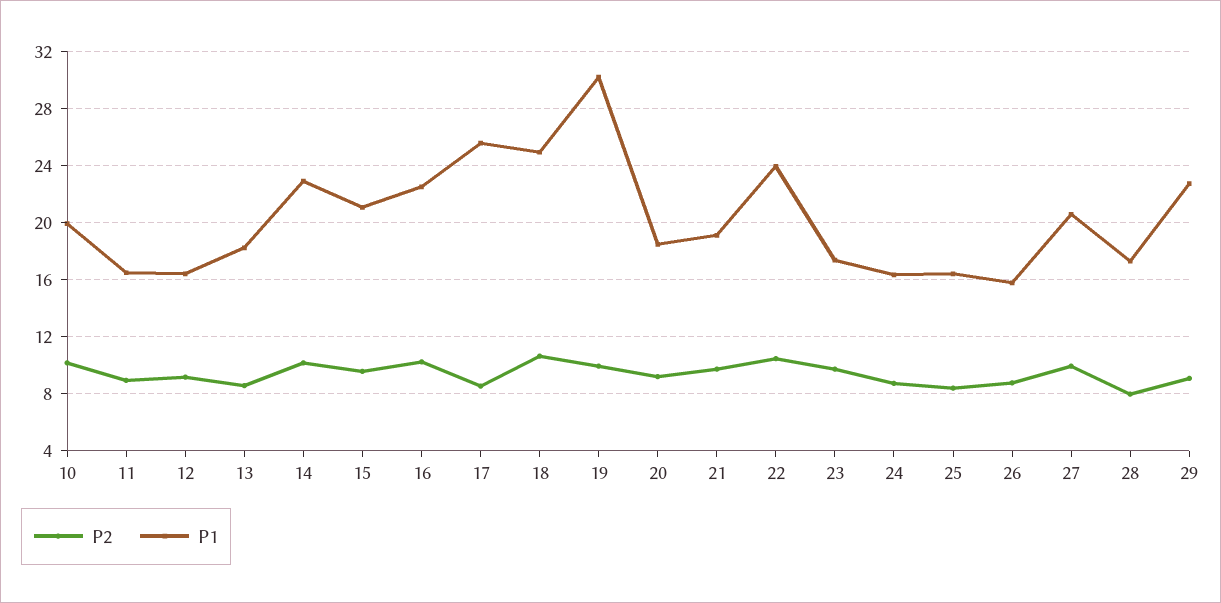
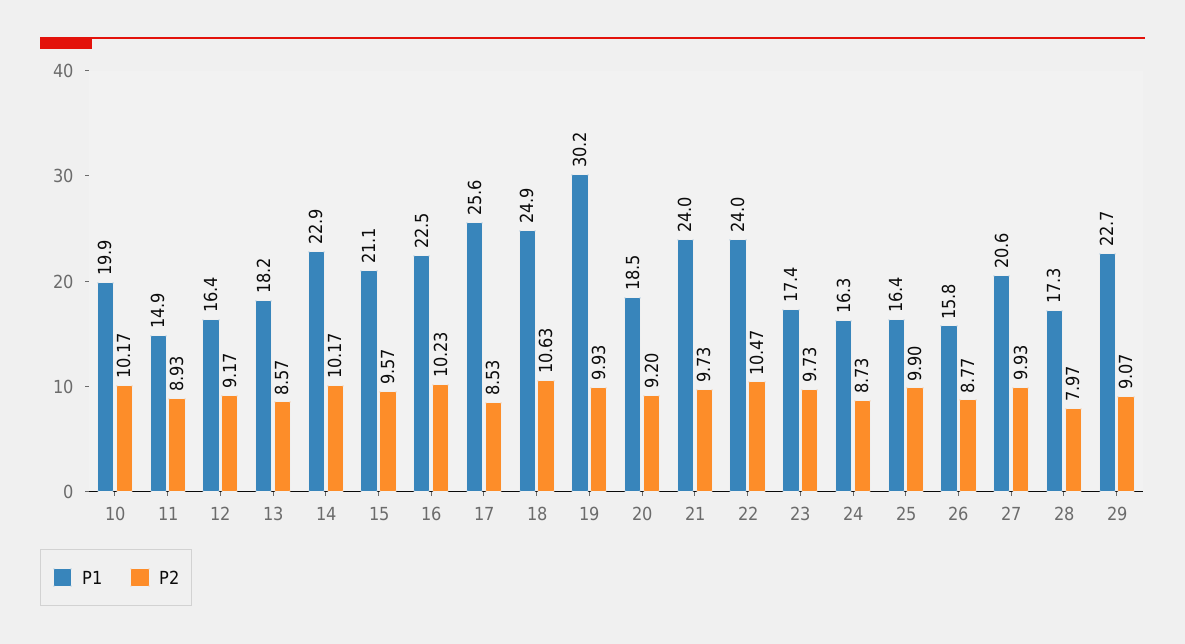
  {
    "P2": {
      "10": 10.17,
      "11": 8.93,
      "12": 9.17,
      "13": 8.57,
      "14": 10.17,
      "15": 9.57,
      "16": 10.23,
      "17": 8.53,
      "18": 10.63,
      "19": 9.93,
      "20": 9.2,
      "21": 9.73,
      "22": 10.47,
      "23": 9.73,
      "24": 8.73,
-     "25": 8.5,
+     "25": 9.9,
      "26": 8.77,
      "27": 9.93,
      "28": 7.97,
      "29": 9.07
    },
    "P1": {
      "10": 19.9,
-     "11": 16.5,
+     "11": 14.9,
      "12": 16.4,
      "13": 18.2,
      "14": 22.9,
      "15": 21.1,
      "16": 22.5,
      "17": 25.6,
      "18": 24.9,
      "19": 30.2,
      "20": 18.5,
-     "21": 19,
+     "21": 24,
      "22": 24,
      "23": 17.4,
      "24": 16.3,
      "25": 16.4,
      "26": 15.8,
      "27": 20.6,
      "28": 17.3,
      "29": 22.7
    }
  }

